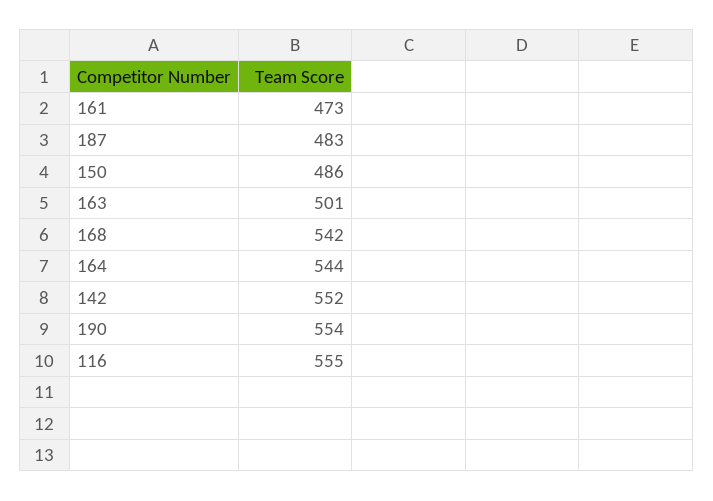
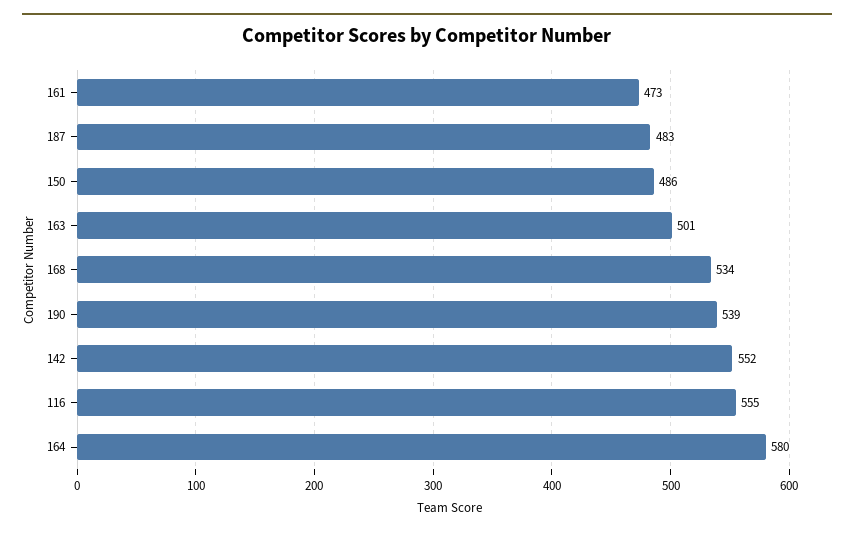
  {
    "161": 473,
    "187": 483,
    "150": 486,
    "163": 501,
-   "168": 542,
+   "168": 534,
-   "164": 544,
+   "164": 580,
    "142": 552,
-   "190": 554,
+   "190": 539,
    "116": 555
  }

